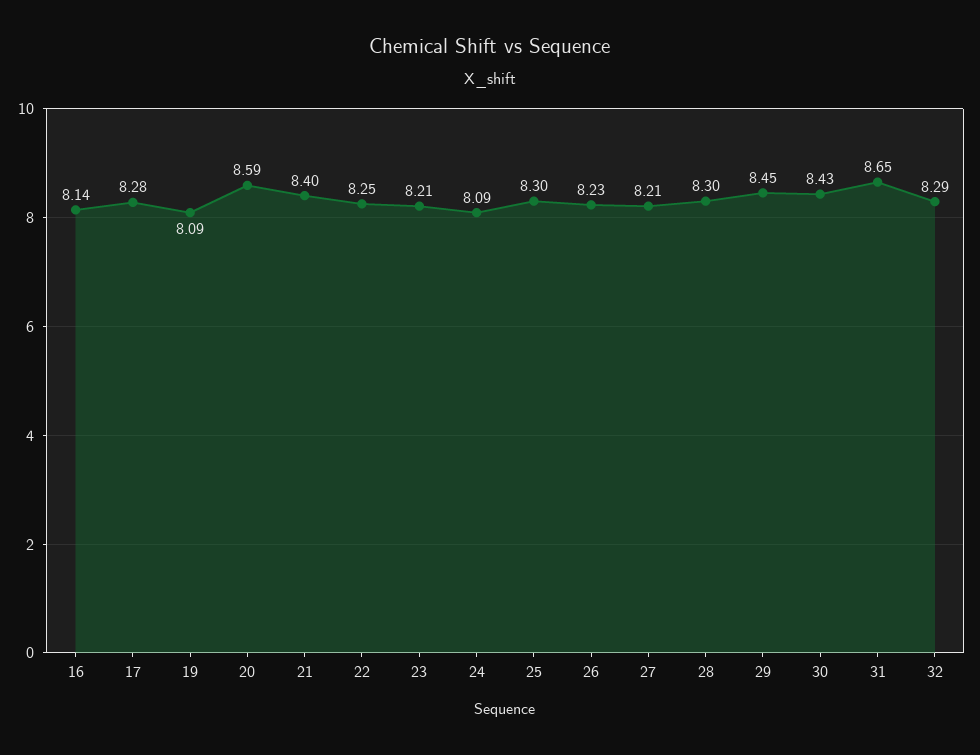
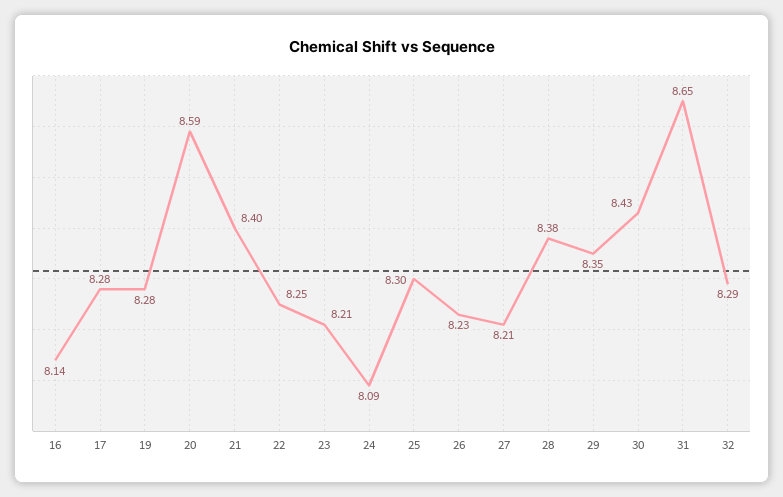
  {
    "16": 8.14,
    "17": 8.28,
-   "19": 8.09,
+   "19": 8.28,
    "20": 8.59,
    "21": 8.4,
    "22": 8.25,
    "23": 8.21,
    "24": 8.09,
    "25": 8.3,
    "26": 8.23,
    "27": 8.21,
-   "28": 8.3,
+   "28": 8.38,
-   "29": 8.45,
+   "29": 8.35,
    "30": 8.43,
    "31": 8.65,
    "32": 8.29
  }

